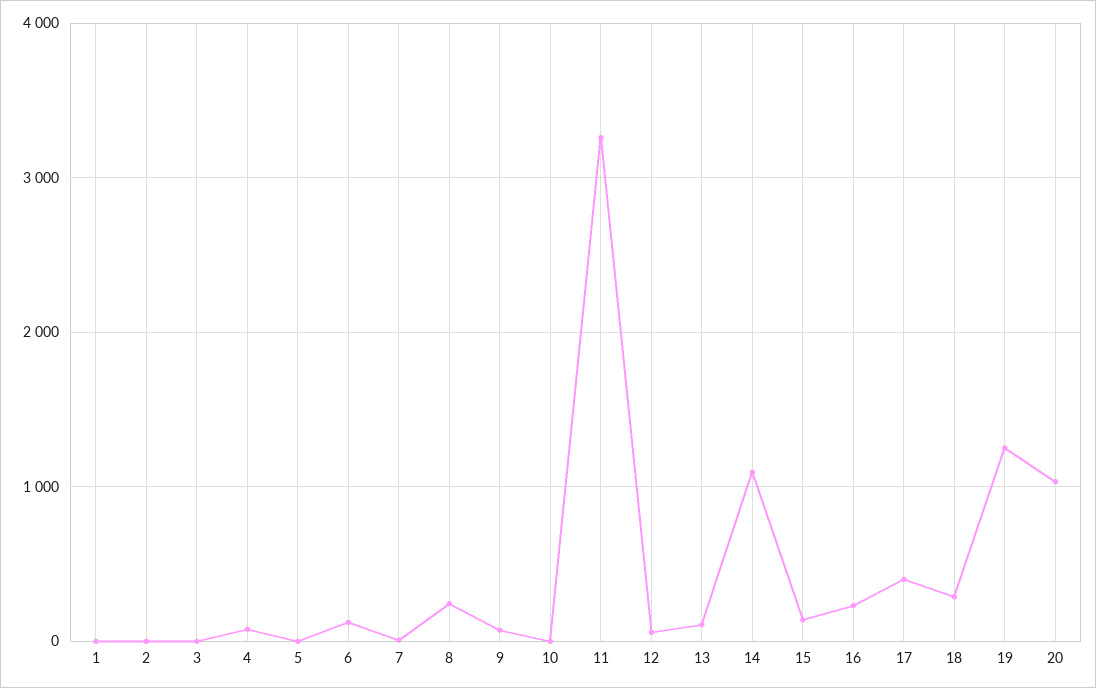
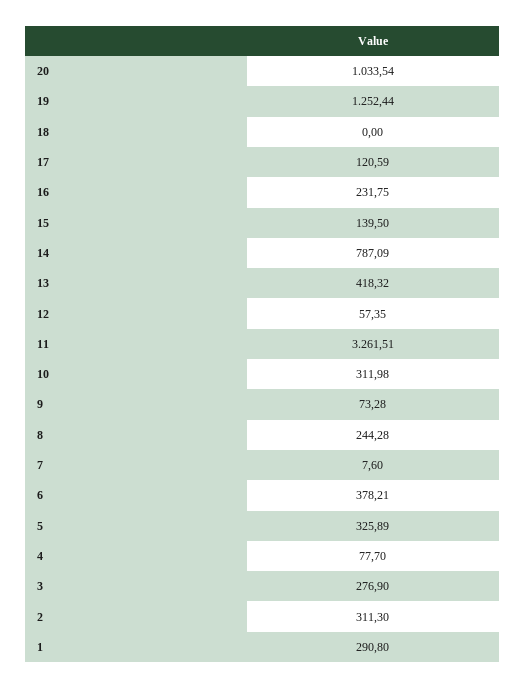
  {
-   "1": 0,
+   "1": 290.8,
-   "2": 0,
+   "2": 311.3,
-   "3": 0,
+   "3": 276.9,
    "4": 77.7,
-   "5": 0,
+   "5": 325.89,
-   "6": 100,
+   "6": 378.21,
    "7": 7.6,
    "8": 244.28,
    "9": 73.28,
-   "10": 0,
+   "10": 311.98,
    "11": 3261.51,
    "12": 57.35,
-   "13": 100,
+   "13": 418.32,
-   "14": 1100,
+   "14": 787.09,
    "15": 139.5,
    "16": 231.75,
-   "17": 400,
+   "17": 120.59,
-   "18": 300,
+   "18": 0,
    "19": 1252.44,
    "20": 1033.54
  }

